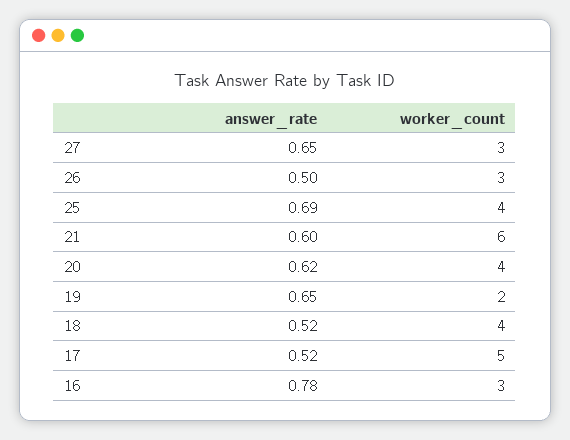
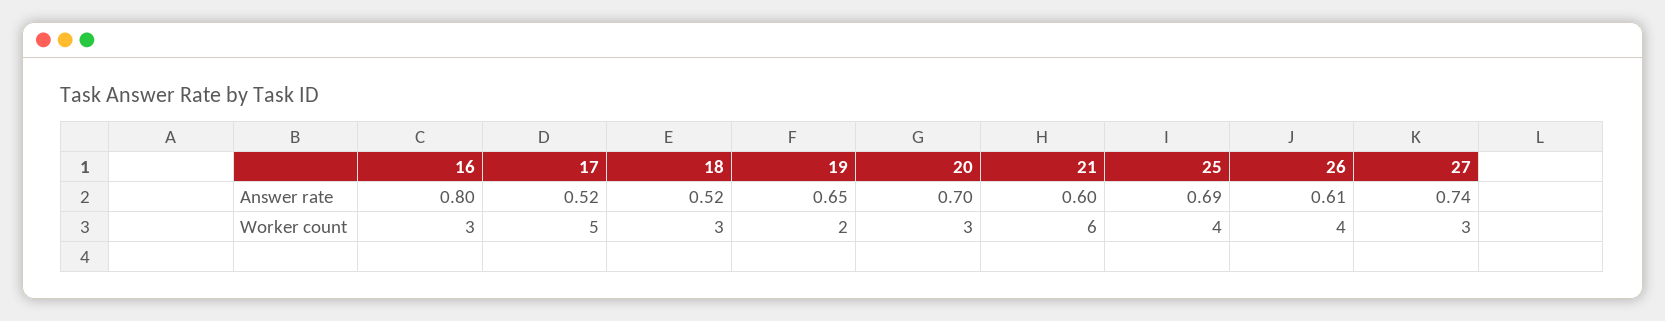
  {
    "answer_rate": {
-     "27": 0.65,
+     "27": 0.74,
-     "26": 0.5,
+     "26": 0.61,
      "25": 0.69,
      "21": 0.6,
-     "20": 0.62,
+     "20": 0.7,
      "19": 0.65,
      "18": 0.52,
      "17": 0.52,
-     "16": 0.78
+     "16": 0.8
    },
    "worker_count": {
      "27": 3,
-     "26": 3,
+     "26": 4,
      "25": 4,
      "21": 6,
-     "20": 4,
+     "20": 3,
      "19": 2,
-     "18": 4,
+     "18": 3,
      "17": 5,
      "16": 3
    }
  }

